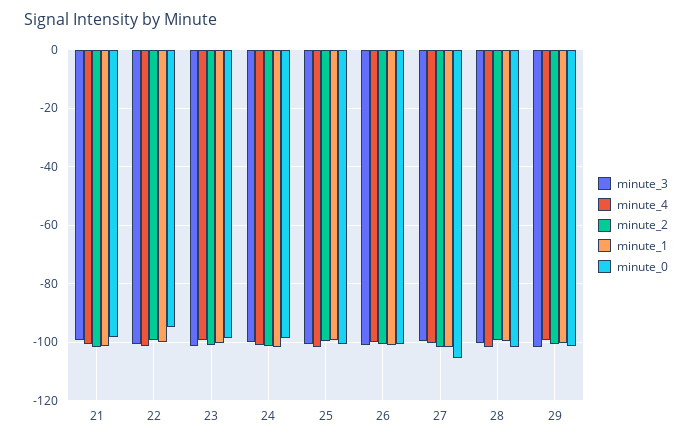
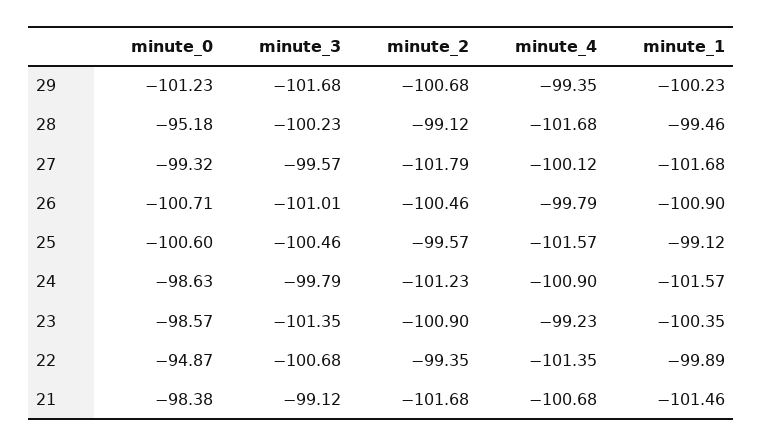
  {
    "minute_3": {
      "21": -99.12,
      "22": -100.68,
      "23": -101.35,
      "24": -99.79,
      "25": -100.46,
      "26": -101.01,
      "27": -99.57,
      "28": -100.23,
      "29": -101.68
    },
    "minute_4": {
      "21": -100.68,
      "22": -101.35,
      "23": -99.23,
      "24": -100.9,
      "25": -101.57,
      "26": -99.79,
      "27": -100.12,
      "28": -101.68,
      "29": -99.35
    },
    "minute_2": {
      "21": -101.68,
      "22": -99.35,
      "23": -100.9,
      "24": -101.23,
      "25": -99.57,
      "26": -100.46,
      "27": -101.79,
      "28": -99.12,
      "29": -100.68
    },
    "minute_1": {
      "21": -101.46,
      "22": -99.89,
      "23": -100.35,
      "24": -101.57,
      "25": -99.12,
      "26": -100.9,
      "27": -101.68,
      "28": -99.46,
      "29": -100.23
    },
    "minute_0": {
      "21": -98.38,
      "22": -94.87,
      "23": -98.57,
      "24": -98.63,
      "25": -100.6,
      "26": -100.71,
-     "27": -105,
+     "27": -99.32,
-     "28": -102.5,
+     "28": -95.18,
      "29": -101.23
    }
  }

